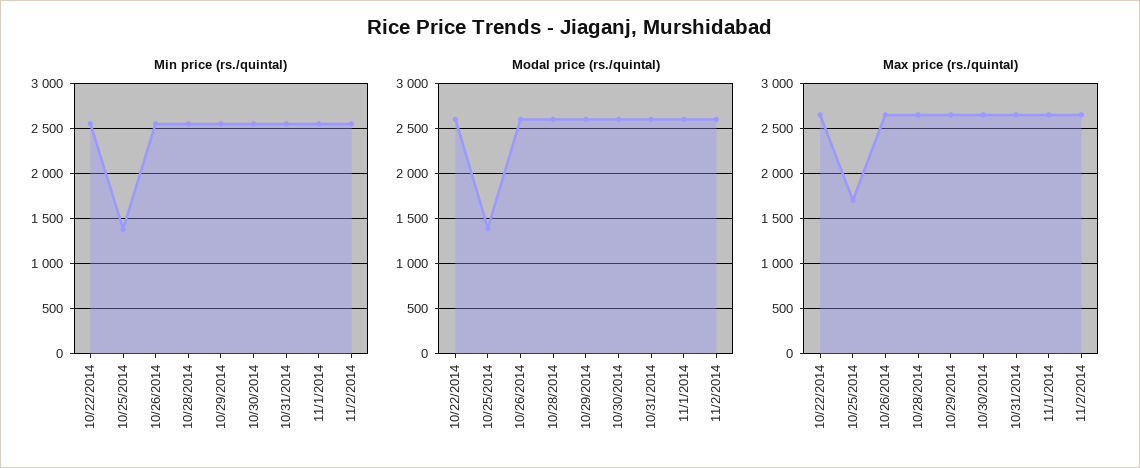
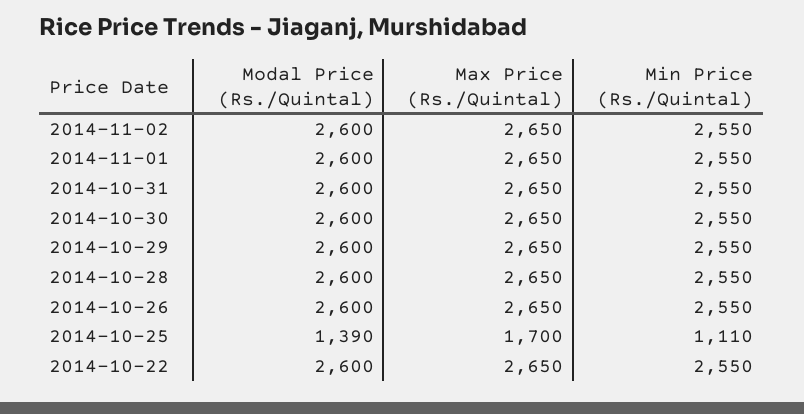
  {
    "Min price (rs./quintal)": {
      "10/22/2014": 2550,
-     "10/25/2014": 1400,
+     "10/25/2014": 1110,
      "10/26/2014": 2550,
      "10/28/2014": 2550,
      "10/29/2014": 2550,
      "10/30/2014": 2550,
      "10/31/2014": 2550,
      "11/1/2014": 2550,
      "11/2/2014": 2550
    },
    "Modal price (rs./quintal)": {
      "10/22/2014": 2600,
      "10/25/2014": 1390,
      "10/26/2014": 2600,
      "10/28/2014": 2600,
      "10/29/2014": 2600,
      "10/30/2014": 2600,
      "10/31/2014": 2600,
      "11/1/2014": 2600,
      "11/2/2014": 2600
    },
    "Max price (rs./quintal)": {
      "10/22/2014": 2650,
      "10/25/2014": 1700,
      "10/26/2014": 2650,
      "10/28/2014": 2650,
      "10/29/2014": 2650,
      "10/30/2014": 2650,
      "10/31/2014": 2650,
      "11/1/2014": 2650,
      "11/2/2014": 2650
    }
  }

